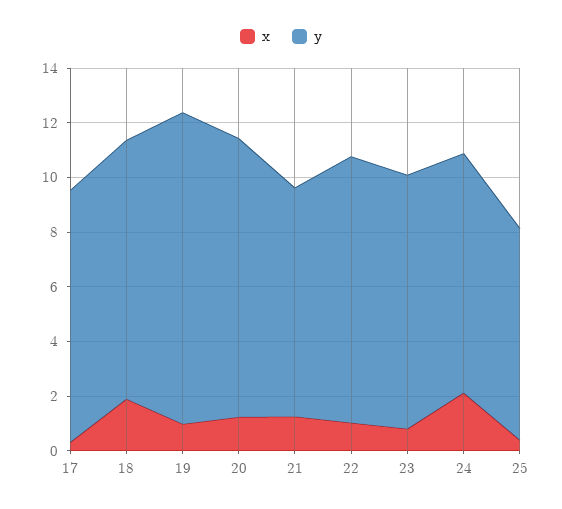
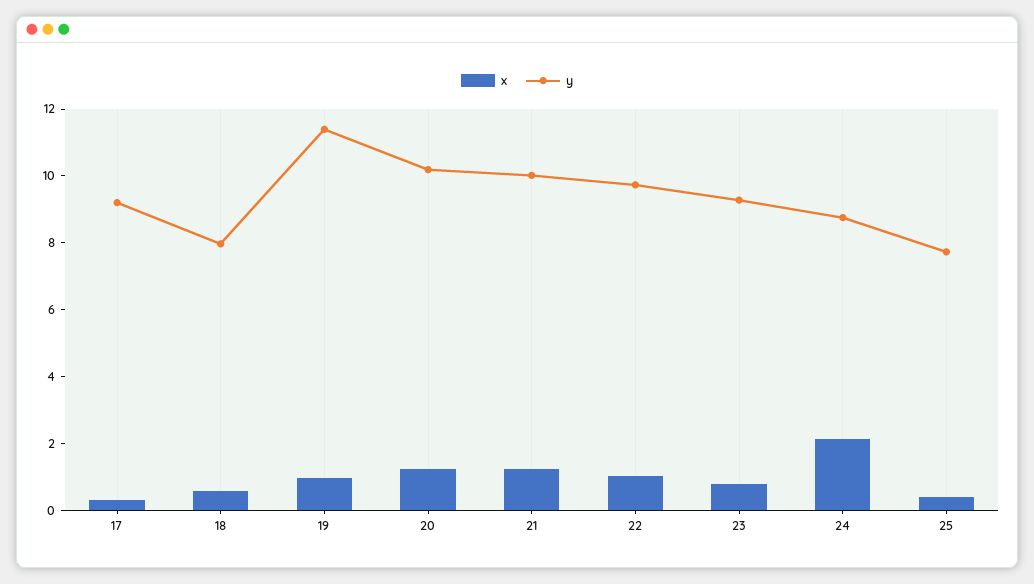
  {
    "x": {
      "17": 0.5,
-     "18": 2,
+     "18": 0.5,
      "19": 1,
      "20": 1,
      "21": 1.5,
      "22": 1,
      "23": 1,
      "24": 2,
      "25": 0.5
    },
    "y": {
      "17": 9,
-     "18": 9.5,
+     "18": 8,
      "19": 11.5,
      "20": 10,
-     "21": 8.5,
+     "21": 10,
      "22": 9.5,
      "23": 9.5,
      "24": 9,
      "25": 7.5
    }
  }

